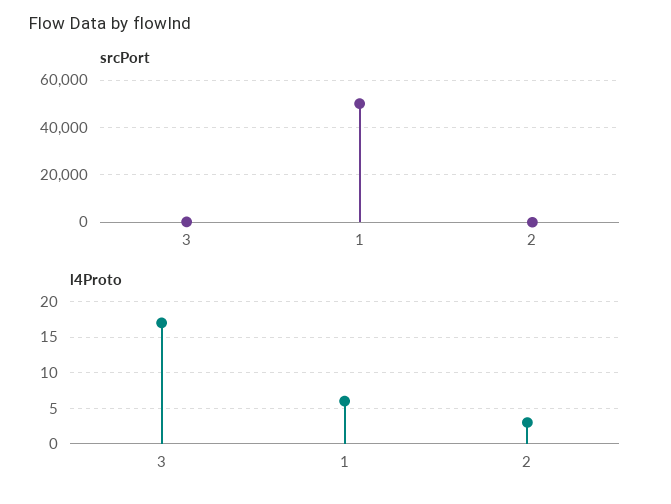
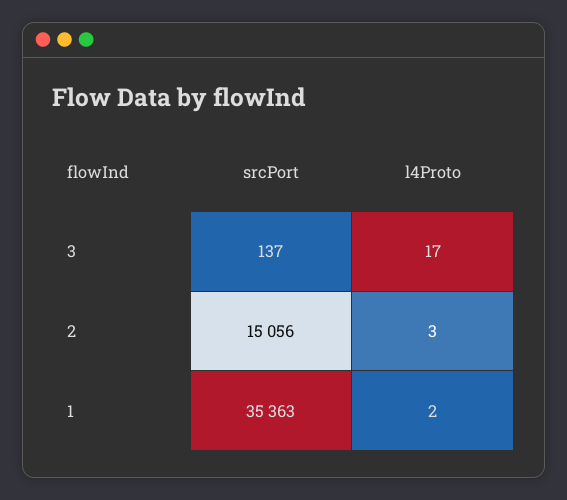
  {
    "srcPort": {
      "3": 137,
-     "1": 50000,
+     "1": 35363,
-     "2": 0
+     "2": 15056
    },
    "l4Proto": {
      "3": 17,
-     "1": 6,
+     "1": 2,
      "2": 3
    }
  }

